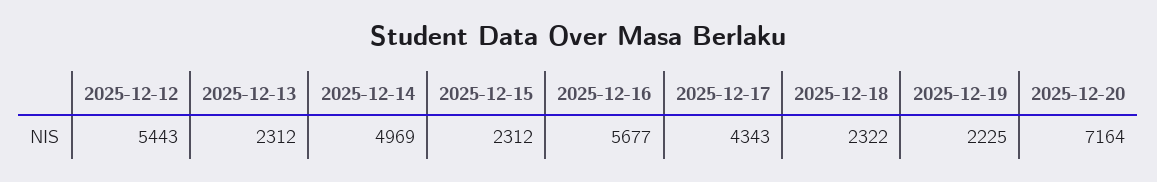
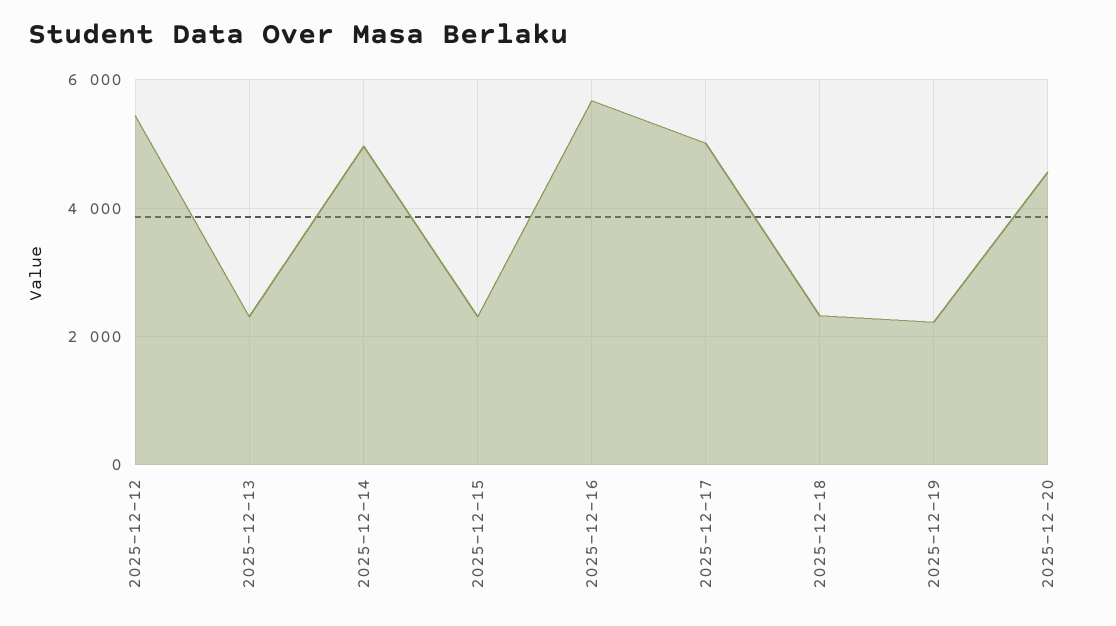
  {
    "2025-12-12": 5443,
    "2025-12-13": 2312,
    "2025-12-14": 4969,
    "2025-12-15": 2312,
    "2025-12-16": 5677,
-   "2025-12-17": 4343,
+   "2025-12-17": 5000,
    "2025-12-18": 2322,
    "2025-12-19": 2225,
-   "2025-12-20": 7164
+   "2025-12-20": 4600
  }

